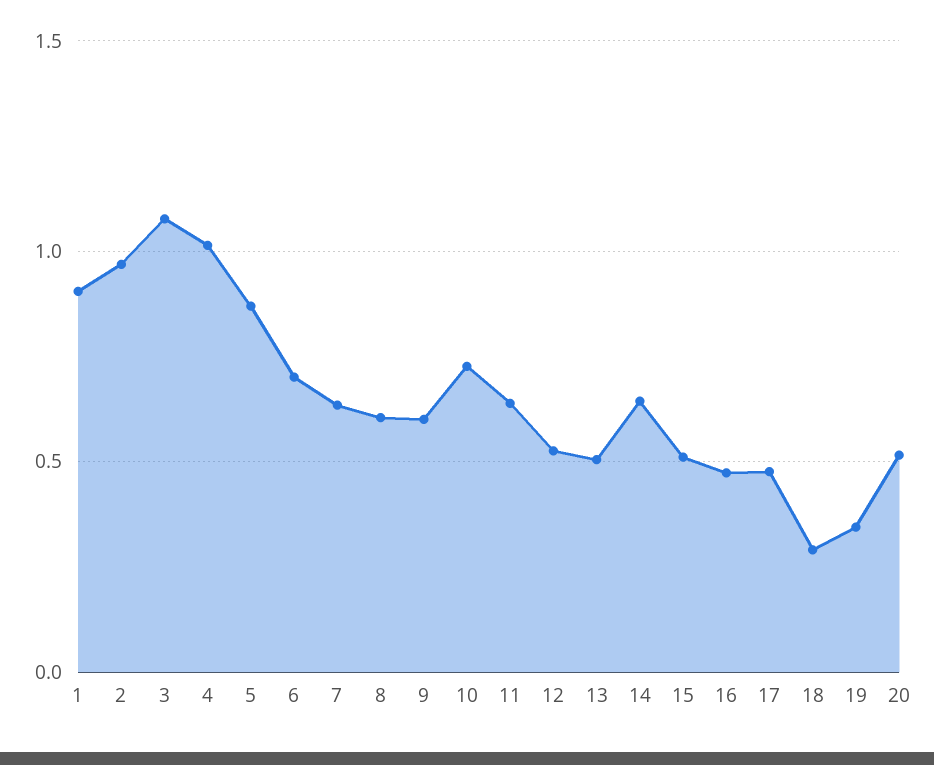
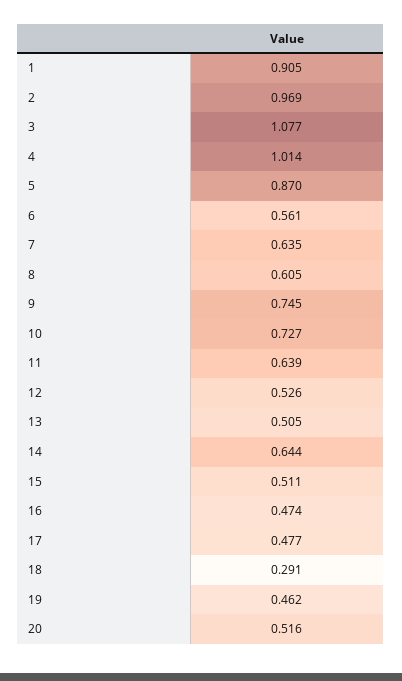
  {
    "1": 0.905,
    "2": 0.969,
    "3": 1.077,
    "4": 1.014,
    "5": 0.87,
-   "6": 0.7,
+   "6": 0.561,
    "7": 0.635,
    "8": 0.605,
-   "9": 0.6,
+   "9": 0.745,
    "10": 0.727,
    "11": 0.639,
    "12": 0.526,
    "13": 0.505,
    "14": 0.644,
    "15": 0.511,
    "16": 0.474,
    "17": 0.477,
    "18": 0.291,
-   "19": 0.35,
+   "19": 0.462,
    "20": 0.516
  }

